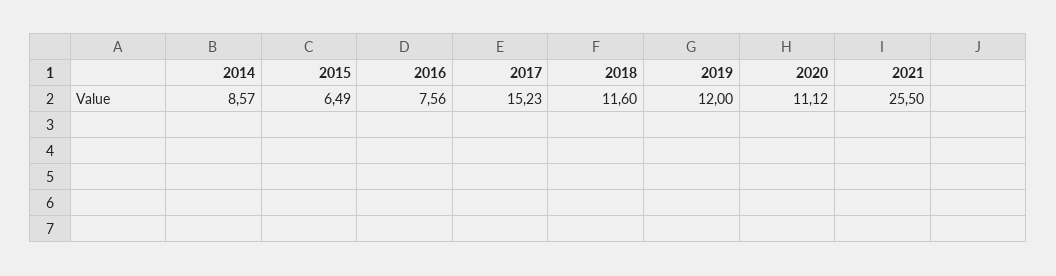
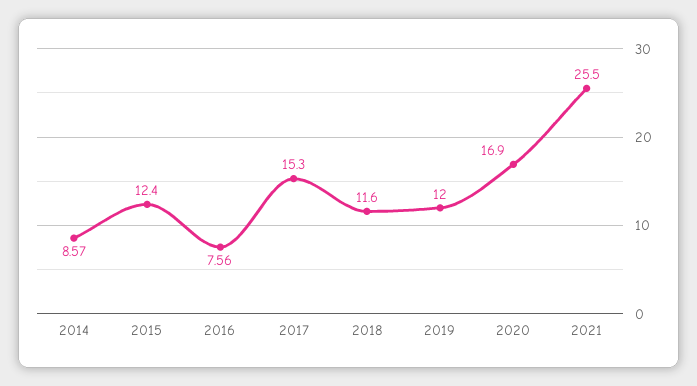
  {
    "2014": 8.57,
-   "2015": 6.49,
+   "2015": 12.4,
    "2016": 7.56,
-   "2017": 15.23,
+   "2017": 15.3,
    "2018": 11.6,
    "2019": 12,
-   "2020": 11.12,
+   "2020": 16.9,
    "2021": 25.5
  }

